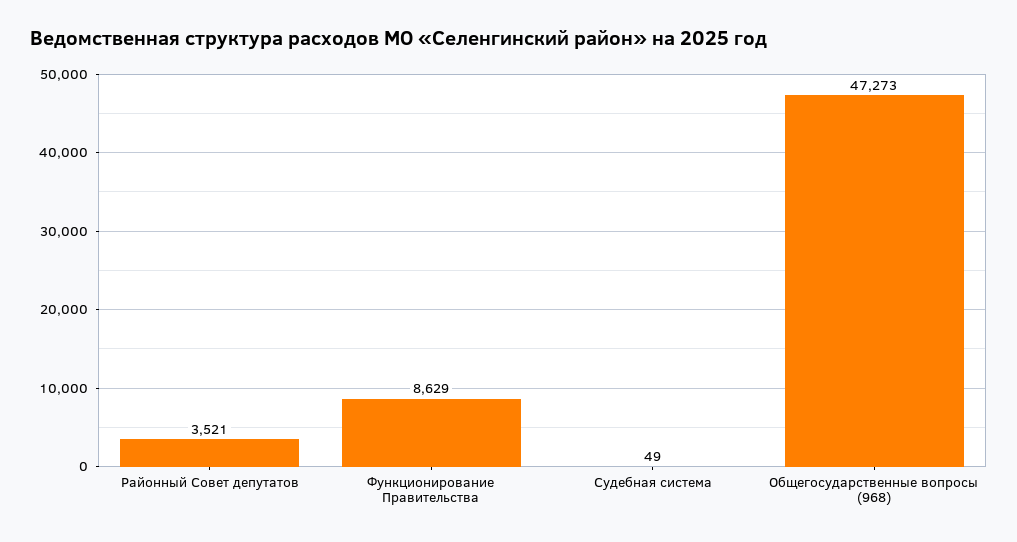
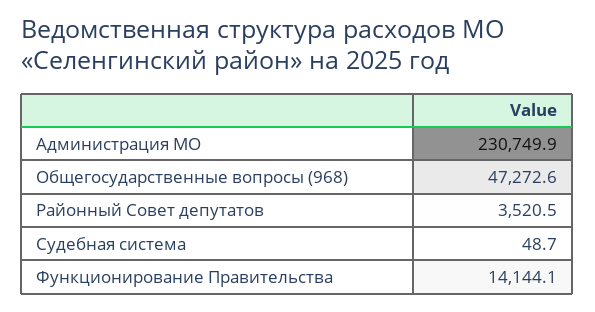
  {
    "Районный Совет депутатов": 3520.5,
-   "Функционирование Правительства": 8629,
+   "Функционирование Правительства": 14144.1,
    "Судебная система": 48.7,
-   "Общегосударственные вопросы (968)": 47272.6
+   "Общегосударственные вопросы (968)": 47272.6,
+   "Администрация МО": 230749.9
  }

